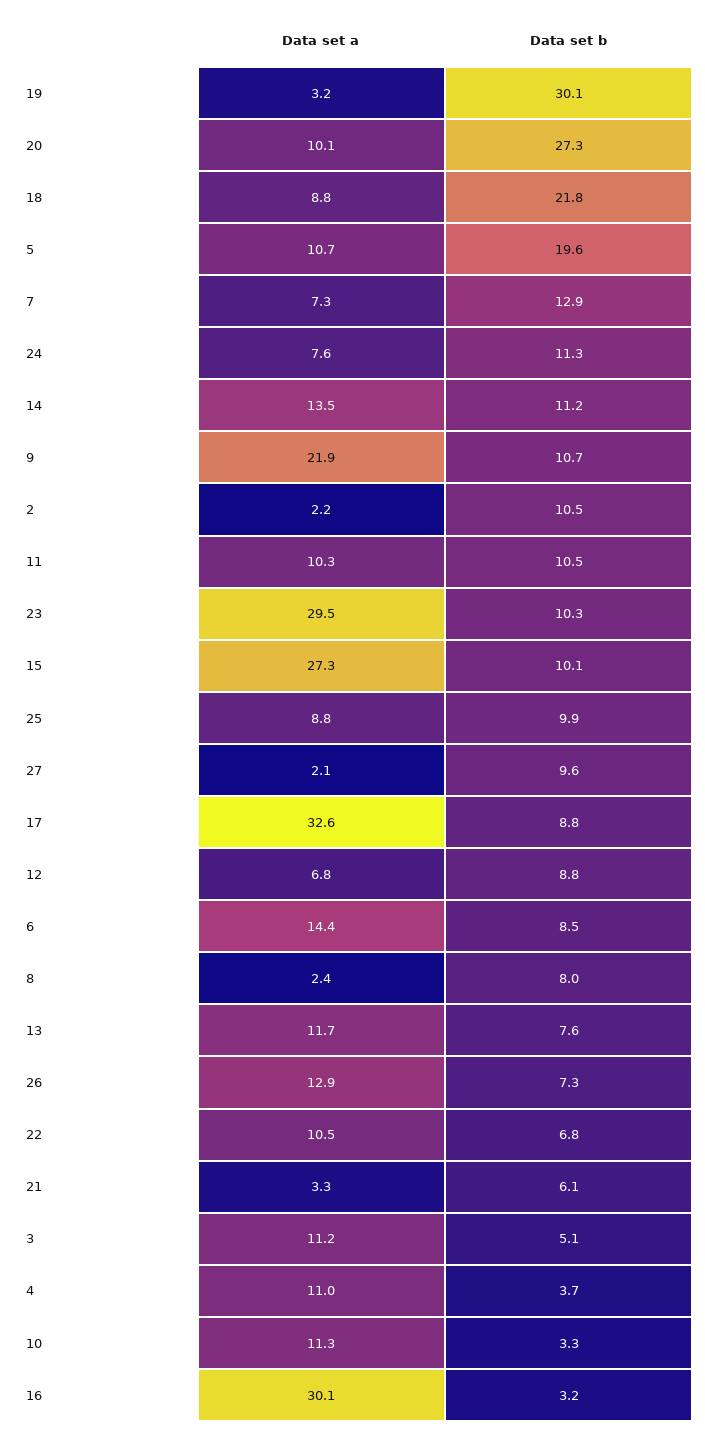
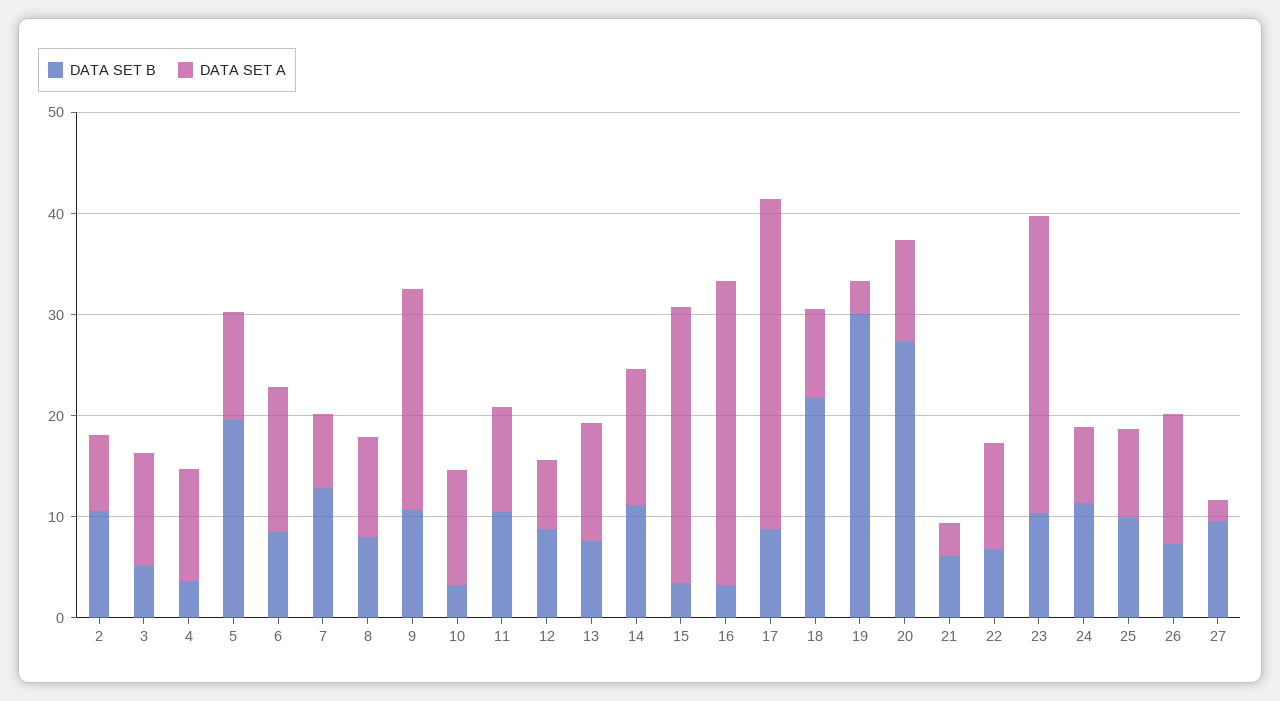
  {
    "Data set a": {
      "19": 3.2,
      "20": 10.1,
      "18": 8.8,
      "5": 10.7,
      "7": 7.3,
      "24": 7.6,
      "14": 13.5,
      "9": 21.9,
-     "2": 2.2,
+     "2": 8,
      "11": 10.3,
      "23": 29.5,
      "15": 27.3,
      "25": 8.8,
      "27": 2.1,
      "17": 32.6,
      "12": 6.8,
      "6": 14.4,
-     "8": 2.4,
+     "8": 10,
      "13": 11.7,
      "26": 12.9,
      "22": 10.5,
      "21": 3.3,
      "3": 11.2,
      "4": 11,
      "10": 11.3,
      "16": 30.1
    },
    "Data set b": {
      "19": 30.1,
      "20": 27.3,
      "18": 21.8,
      "5": 19.6,
      "7": 12.9,
      "24": 11.3,
      "14": 11.2,
      "9": 10.7,
      "2": 10.5,
      "11": 10.5,
      "23": 10.3,
-     "15": 10.1,
+     "15": 4,
      "25": 9.9,
      "27": 9.6,
      "17": 8.8,
      "12": 8.8,
      "6": 8.5,
      "8": 8,
      "13": 7.6,
      "26": 7.3,
      "22": 6.8,
      "21": 6.1,
      "3": 5.1,
      "4": 3.7,
      "10": 3.3,
      "16": 3.2
    }
  }

